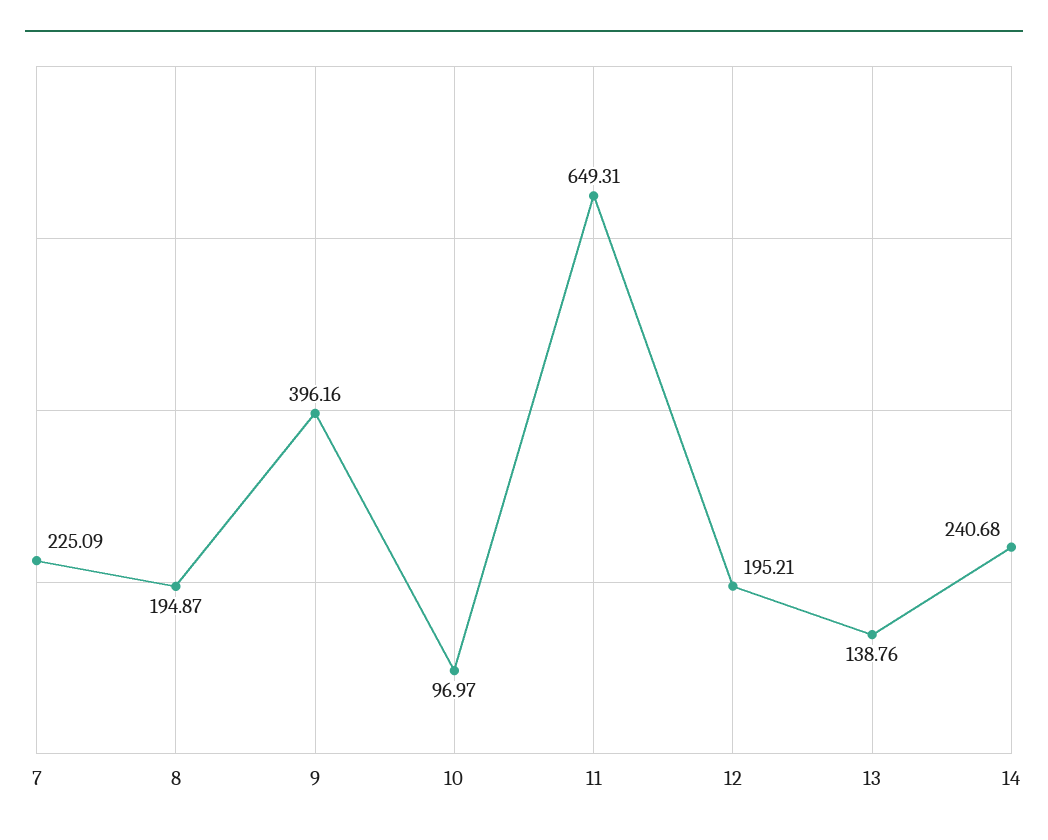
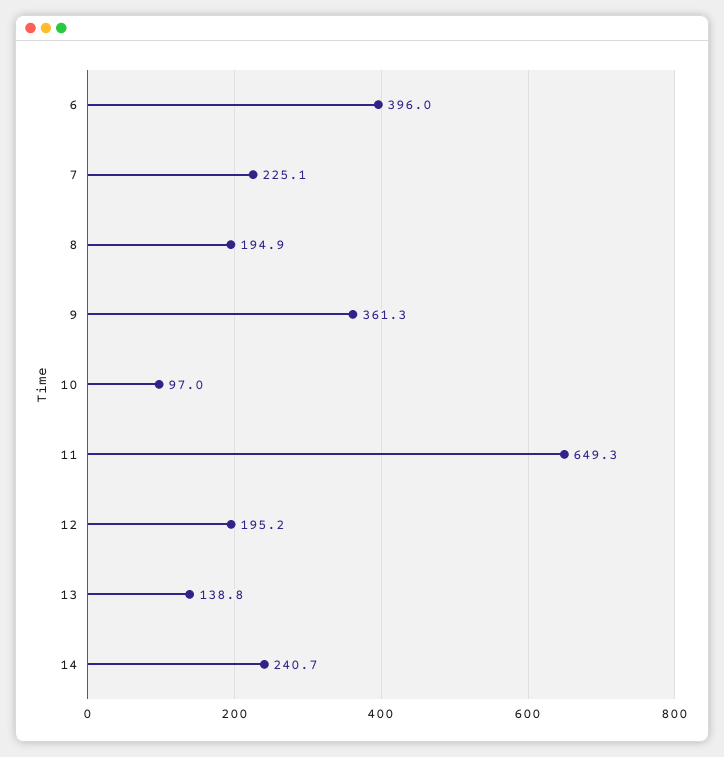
  {
    "7": 225.09,
    "8": 194.87,
-   "9": 396.16,
+   "9": 361.3,
    "10": 96.97,
    "11": 649.31,
    "12": 195.21,
    "13": 138.76,
-   "14": 240.68
+   "14": 240.68,
+   "6": 396
  }

